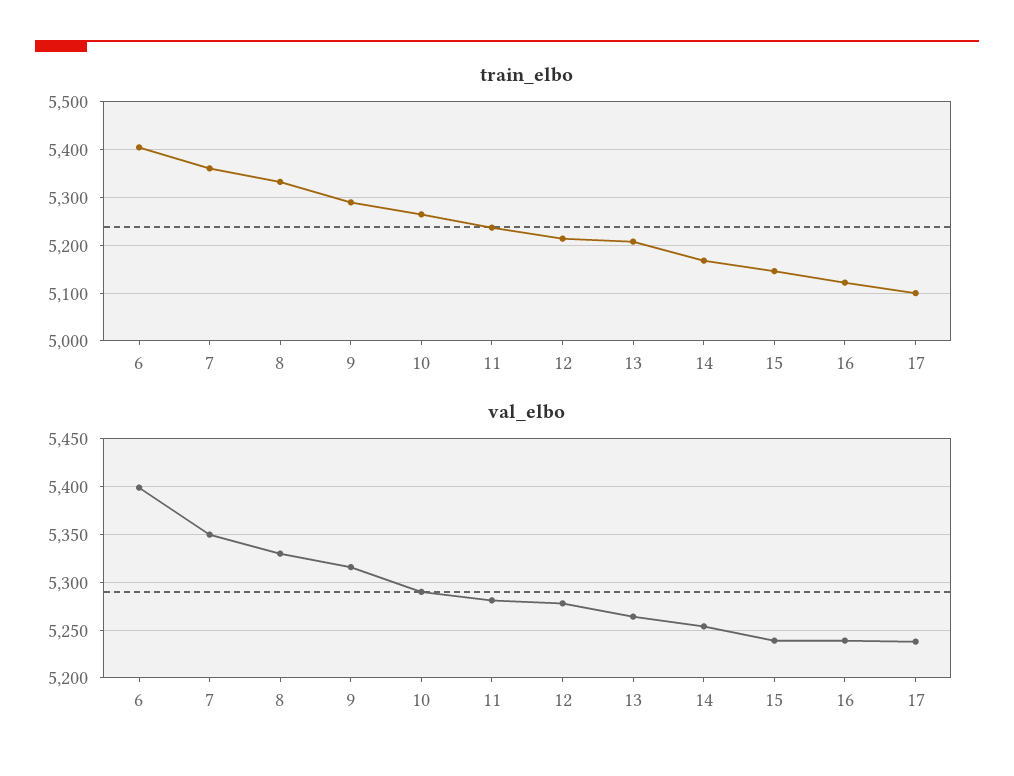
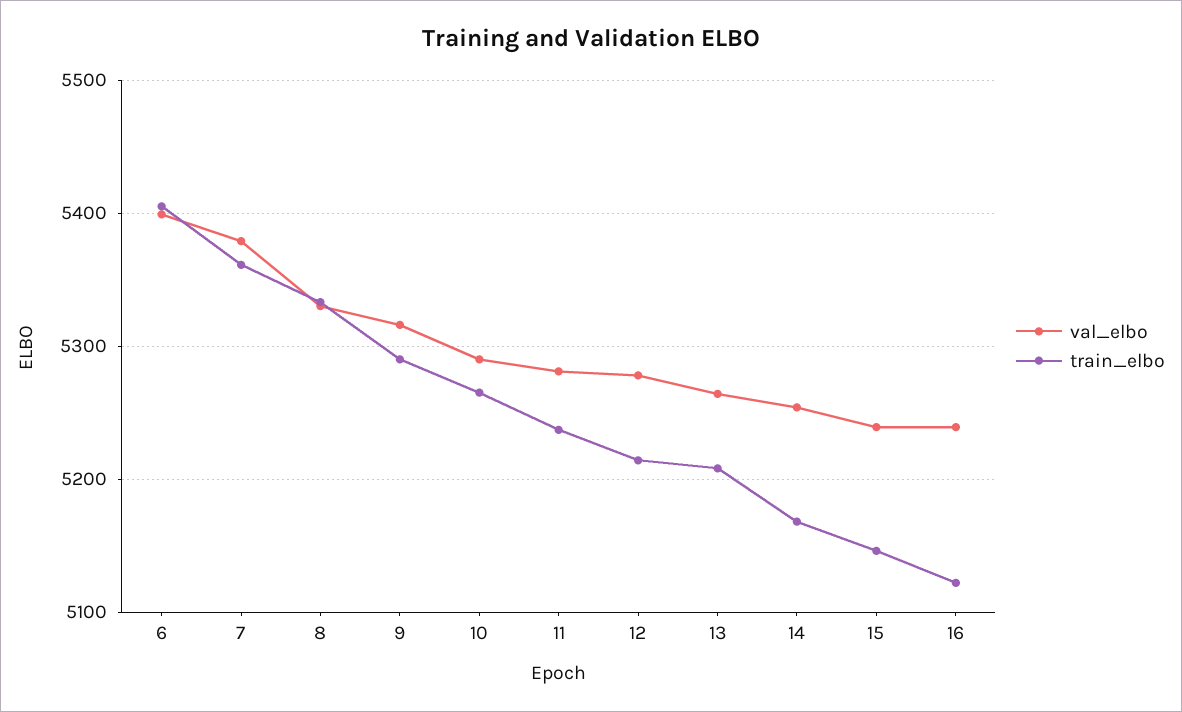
  {
    "train_elbo": {
      "6": 5410,
      "7": 5360,
      "8": 5330,
      "9": 5290,
      "10": 5270,
      "11": 5240,
      "12": 5210,
      "13": 5210,
      "14": 5170,
      "15": 5150,
-     "16": 5120,
+     "16": 5120
-     "17": 5100
    },
    "val_elbo": {
      "6": 5400,
-     "7": 5350,
+     "7": 5380,
      "8": 5330,
      "9": 5320,
      "10": 5290,
      "11": 5280,
      "12": 5280,
      "13": 5260,
      "14": 5250,
      "15": 5240,
-     "16": 5240,
+     "16": 5240
-     "17": 5240
    }
  }

